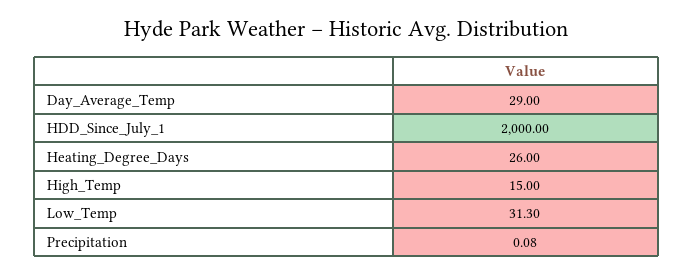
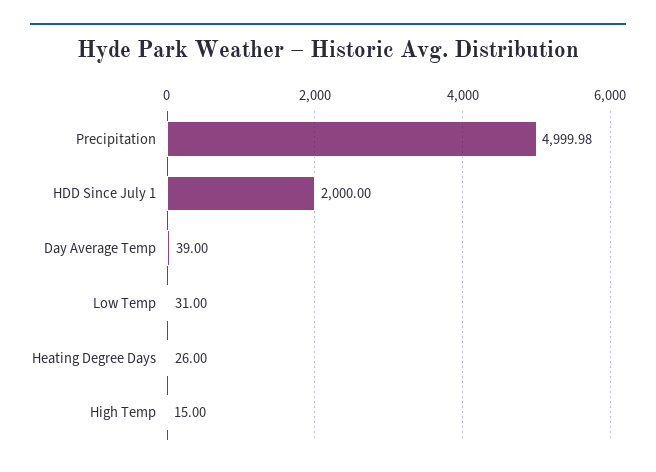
  {
-   "Day_Average_Temp": 29,
+   "Day_Average_Temp": 39,
    "HDD_Since_July_1": 2000,
    "Heating_Degree_Days": 26,
    "High_Temp": 15,
-   "Low_Temp": 31.3,
+   "Low_Temp": 31,
-   "Precipitation": 0.08
+   "Precipitation": 4999.98
  }

